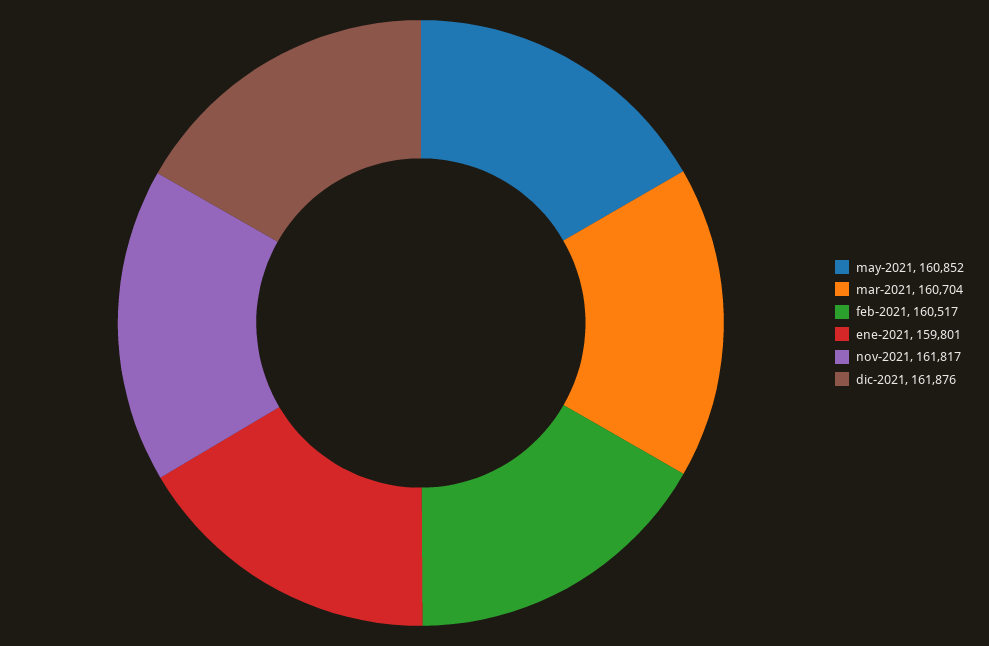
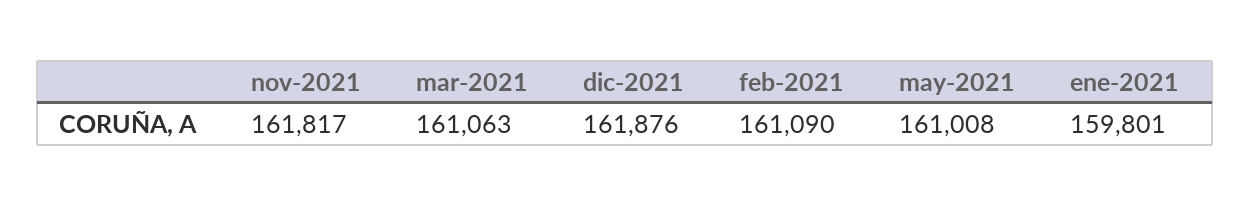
  {
-   "may-2021": 160852,
+   "may-2021": 161008,
-   "mar-2021": 160704,
+   "mar-2021": 161063,
-   "feb-2021": 160517,
+   "feb-2021": 161090,
    "ene-2021": 159801,
    "nov-2021": 161817,
    "dic-2021": 161876
  }

